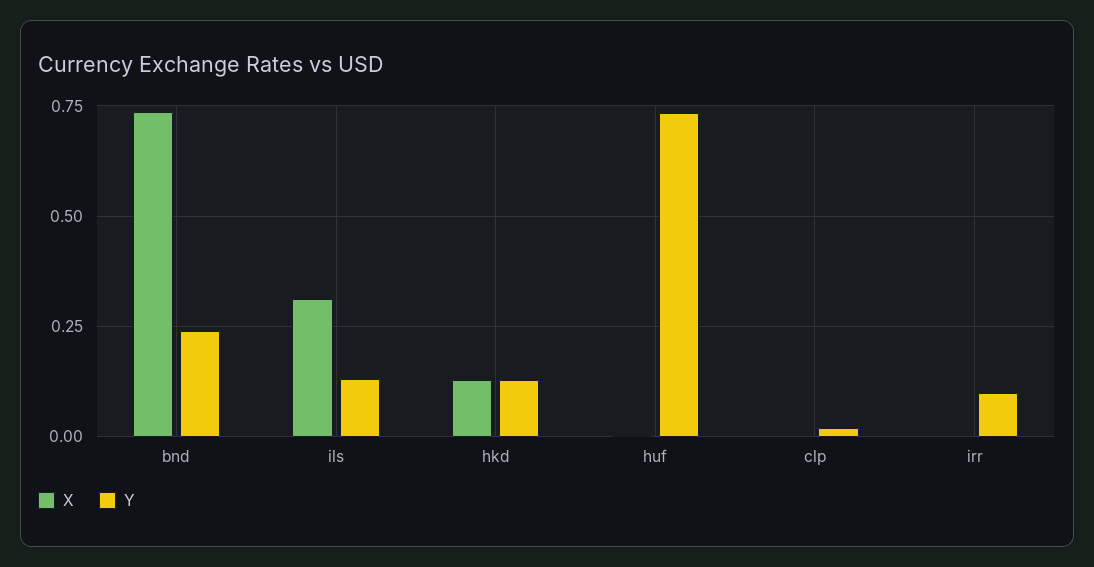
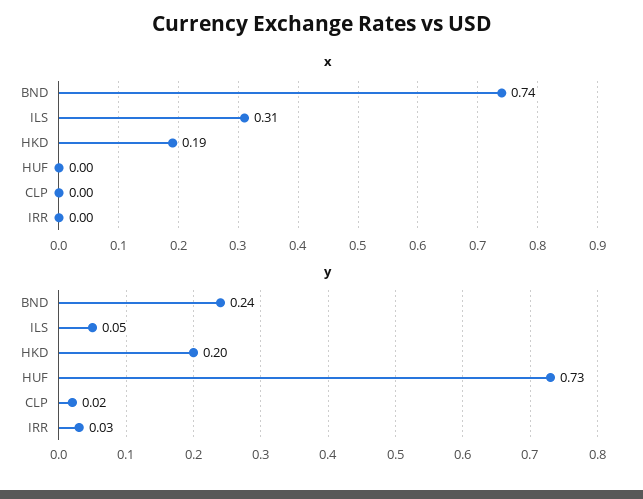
  {
    "X": {
      "bnd": 0.74,
      "ils": 0.31,
-     "hkd": 0.125,
+     "hkd": 0.19,
      "huf": 0,
      "clp": 0,
      "irr": 0
    },
    "Y": {
      "bnd": 0.24,
-     "ils": 0.125,
+     "ils": 0.05,
-     "hkd": 0.125,
+     "hkd": 0.2,
      "huf": 0.73,
      "clp": 0.02,
-     "irr": 0.1
+     "irr": 0.03
    }
  }

